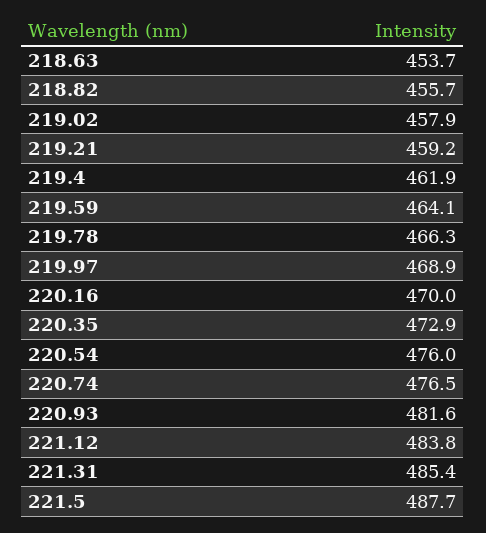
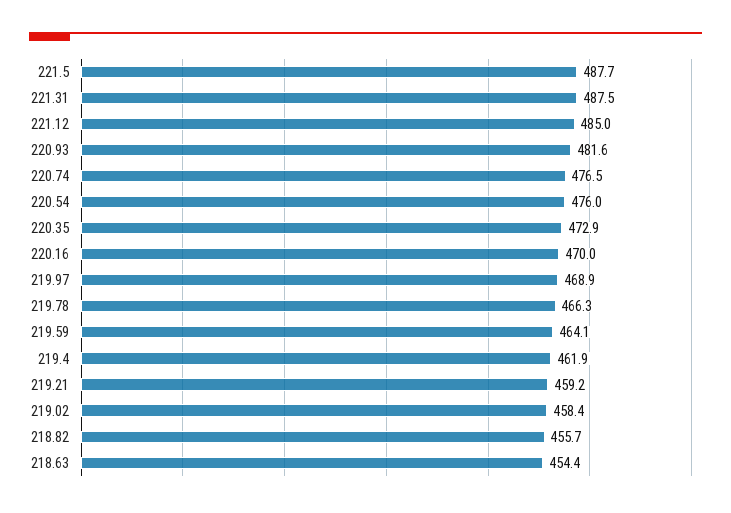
  {
-   "218.63": 453.7,
+   "218.63": 454.4,
    "218.82": 455.7,
-   "219.02": 457.9,
+   "219.02": 458.4,
    "219.21": 459.2,
    "219.4": 461.9,
    "219.59": 464.1,
    "219.78": 466.3,
    "219.97": 468.9,
    "220.16": 470,
    "220.35": 472.9,
    "220.54": 476,
    "220.74": 476.5,
    "220.93": 481.6,
-   "221.12": 483.8,
+   "221.12": 485,
-   "221.31": 485.4,
+   "221.31": 487.5,
    "221.5": 487.7
  }

